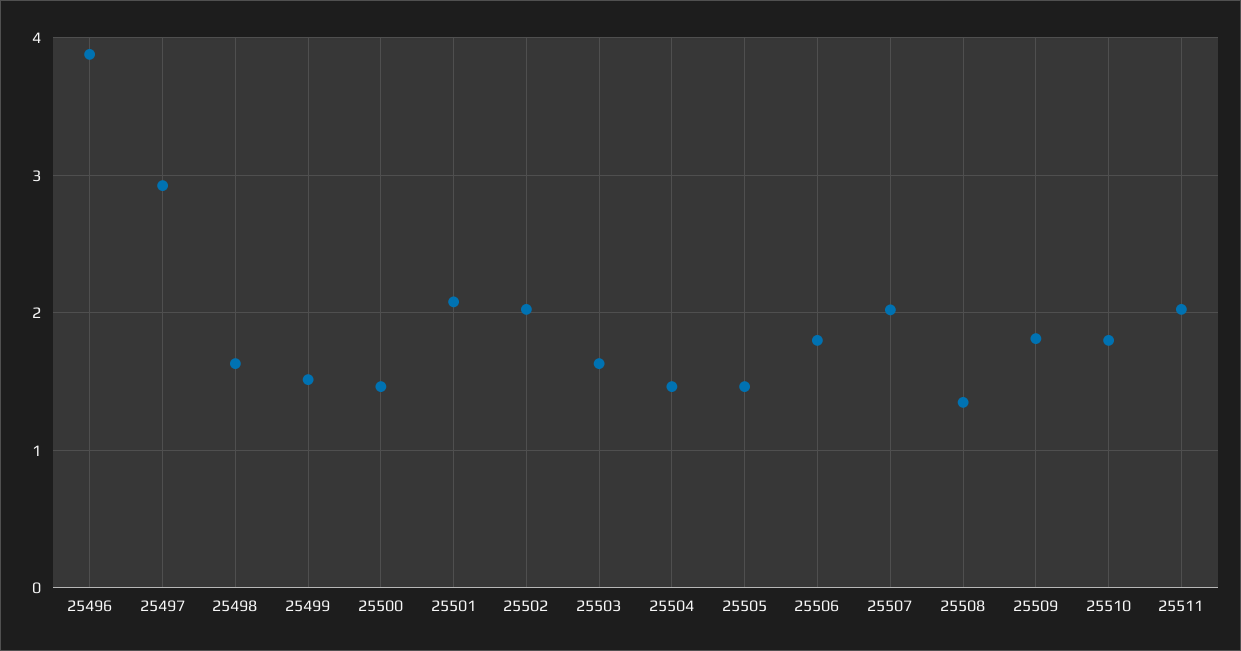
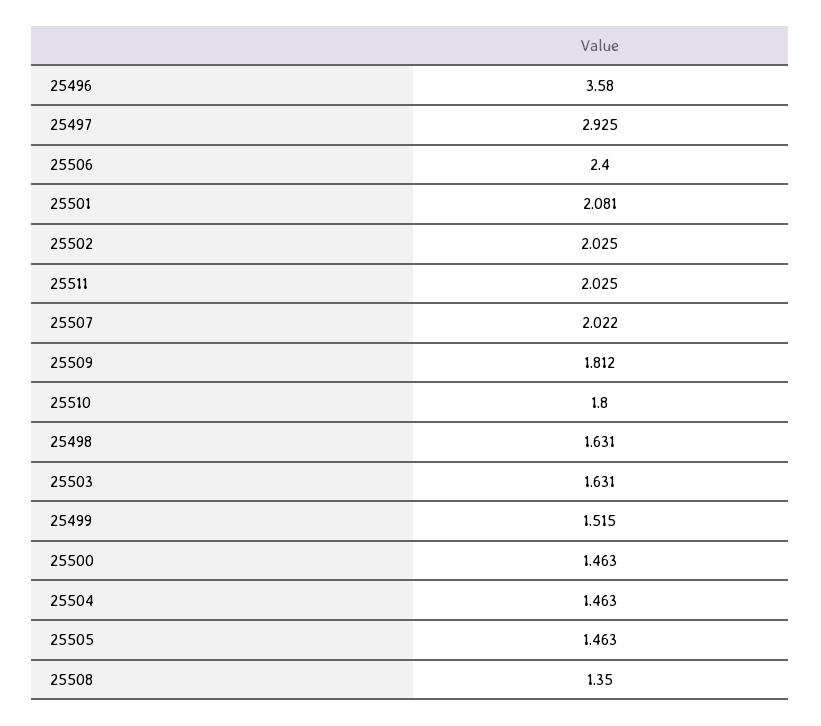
  {
-   "25496": 3.9,
+   "25496": 3.58,
    "25497": 2.925,
    "25498": 1.631,
    "25499": 1.515,
    "25500": 1.463,
    "25501": 2.081,
    "25502": 2.025,
    "25503": 1.631,
    "25504": 1.463,
    "25505": 1.463,
-   "25506": 1.8,
+   "25506": 2.4,
    "25507": 2.022,
    "25508": 1.35,
    "25509": 1.812,
    "25510": 1.8,
    "25511": 2.025
  }

